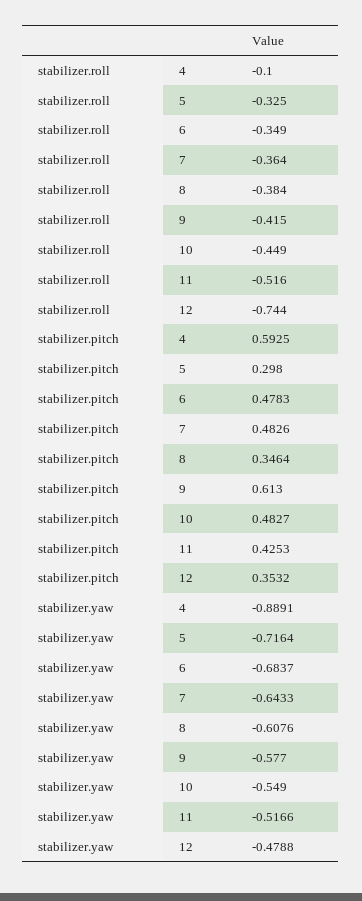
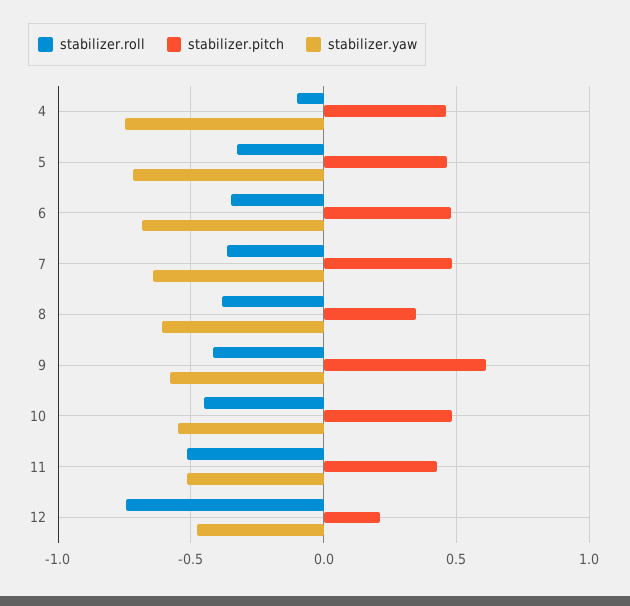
  {
    "stabilizer.roll": {
      "4": -0.1,
      "5": -0.325,
      "6": -0.349,
      "7": -0.364,
      "8": -0.384,
      "9": -0.415,
      "10": -0.449,
      "11": -0.516,
      "12": -0.744
    },
    "stabilizer.pitch": {
-     "4": 0.5925,
+     "4": 0.45,
-     "5": 0.298,
+     "5": 0.45,
      "6": 0.4783,
      "7": 0.4826,
      "8": 0.3464,
      "9": 0.613,
      "10": 0.4827,
      "11": 0.4253,
-     "12": 0.3532
+     "12": 0.2
    },
    "stabilizer.yaw": {
-     "4": -0.8891,
+     "4": -0.75,
      "5": -0.7164,
      "6": -0.6837,
      "7": -0.6433,
      "8": -0.6076,
      "9": -0.577,
      "10": -0.549,
      "11": -0.5166,
      "12": -0.4788
    }
  }

